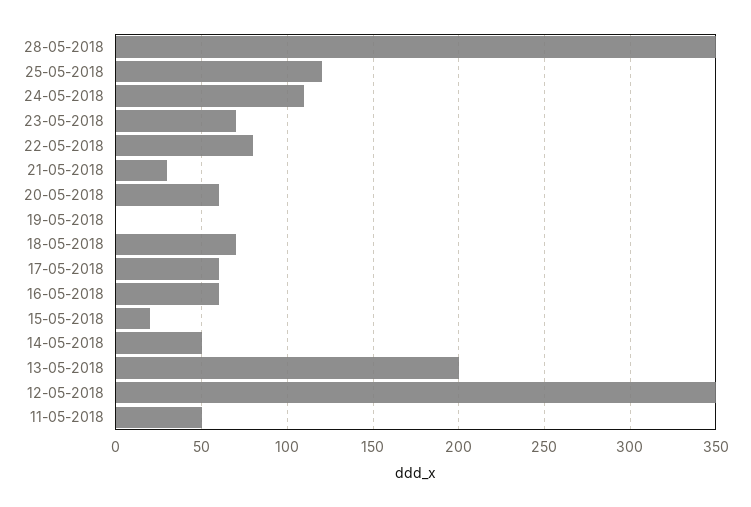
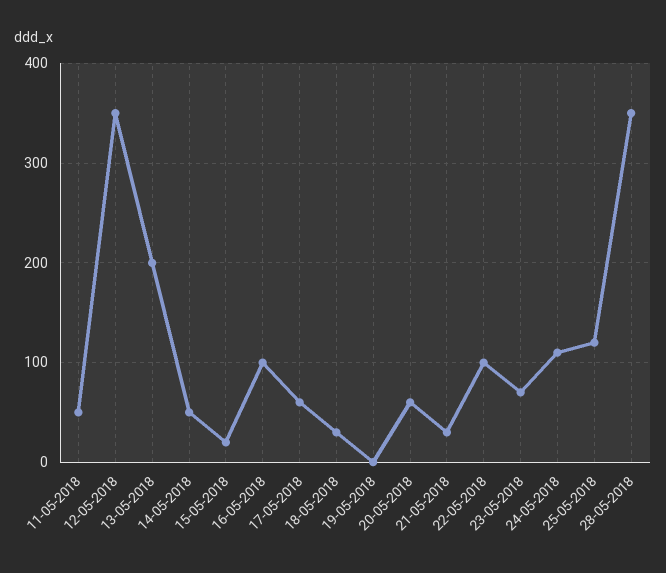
  {
    "28-05-2018": 350,
    "25-05-2018": 120,
    "24-05-2018": 110,
    "23-05-2018": 70,
-   "22-05-2018": 80,
+   "22-05-2018": 100,
    "21-05-2018": 30,
    "20-05-2018": 60,
    "19-05-2018": 0,
-   "18-05-2018": 70,
+   "18-05-2018": 30,
    "17-05-2018": 60,
-   "16-05-2018": 60,
+   "16-05-2018": 100,
    "15-05-2018": 20,
    "14-05-2018": 50,
    "13-05-2018": 200,
    "12-05-2018": 350,
    "11-05-2018": 50
  }

